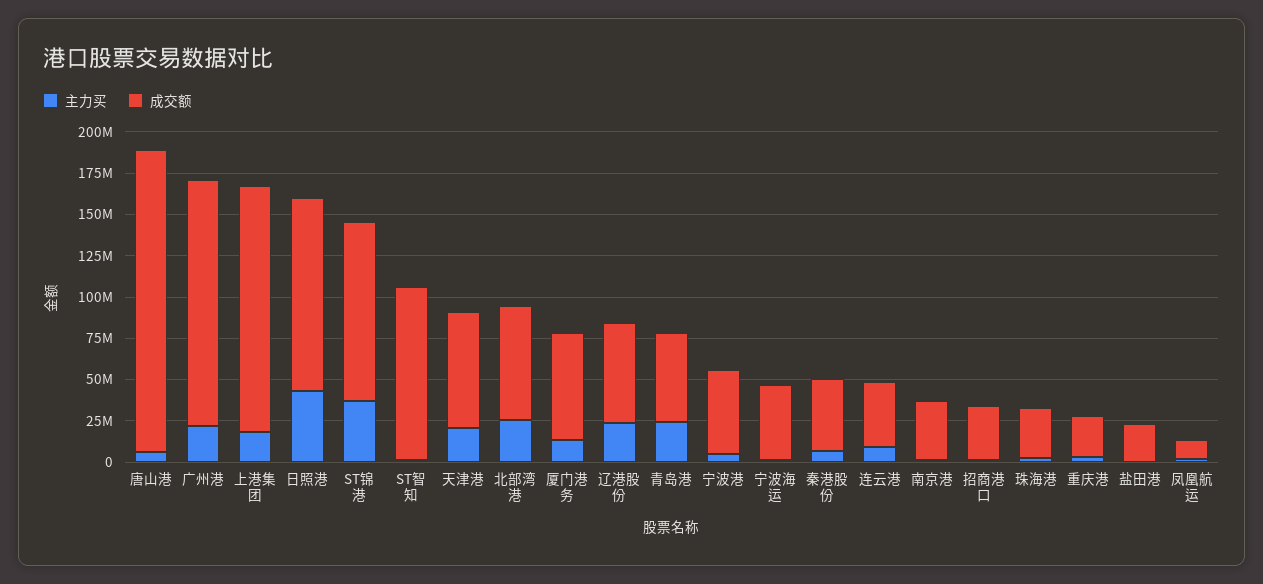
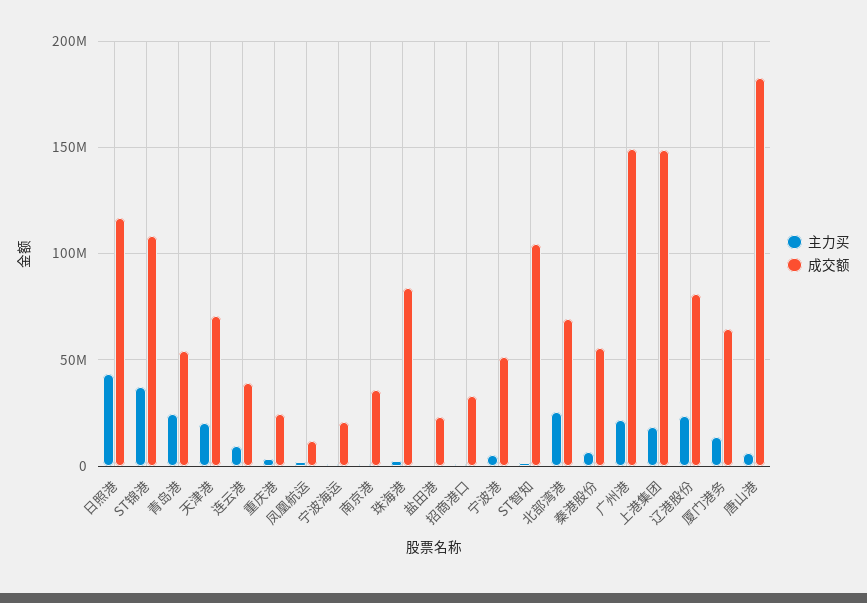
  {
    "主力买": {
      "唐山港": 5000000,
      "广州港": 20000000,
      "上港集团": 20000000,
      "日照港": 45000000,
      "ST锦港": 35000000,
      "ST智知": 0,
      "天津港": 20000000,
      "北部湾港": 25000000,
      "厦门港务": 15000000,
      "辽港股份": 25000000,
      "青岛港": 25000000,
      "宁波港": 5000000,
      "宁波海运": 0,
      "秦港股份": 5000000,
      "连云港": 10000000,
      "南京港": 0,
      "招商港口": 0,
      "珠海港": 0,
      "重庆港": 5000000,
      "盐田港": 0,
      "凤凰航运": 0
    },
    "成交额": {
      "唐山港": 185000000,
      "广州港": 150000000,
      "上港集团": 150000000,
      "日照港": 115000000,
      "ST锦港": 110000000,
      "ST智知": 105000000,
      "天津港": 70000000,
      "北部湾港": 70000000,
      "厦门港务": 65000000,
-     "辽港股份": 60000000,
+     "辽港股份": 80000000,
      "青岛港": 55000000,
      "宁波港": 50000000,
-     "宁波海运": 45000000,
+     "宁波海运": 20000000,
-     "秦港股份": 45000000,
+     "秦港股份": 55000000,
      "连云港": 40000000,
      "南京港": 35000000,
      "招商港口": 35000000,
-     "珠海港": 30000000,
+     "珠海港": 85000000,
      "重庆港": 25000000,
      "盐田港": 25000000,
      "凤凰航运": 10000000
    }
  }

